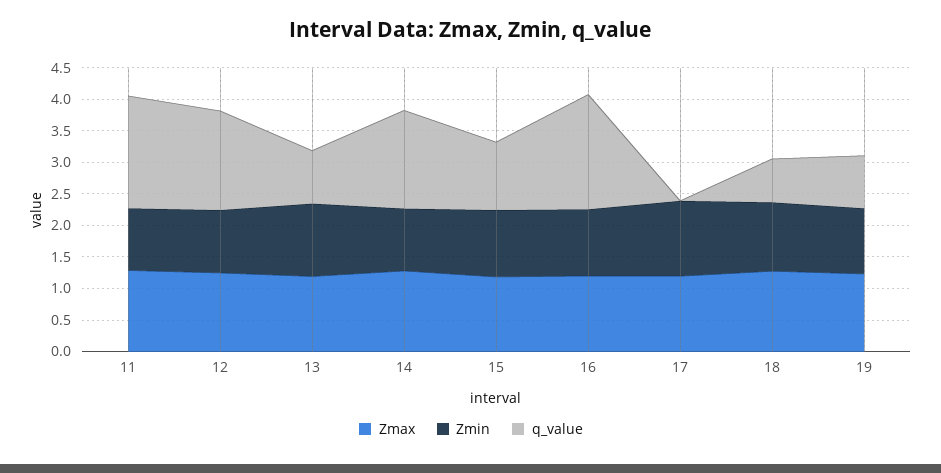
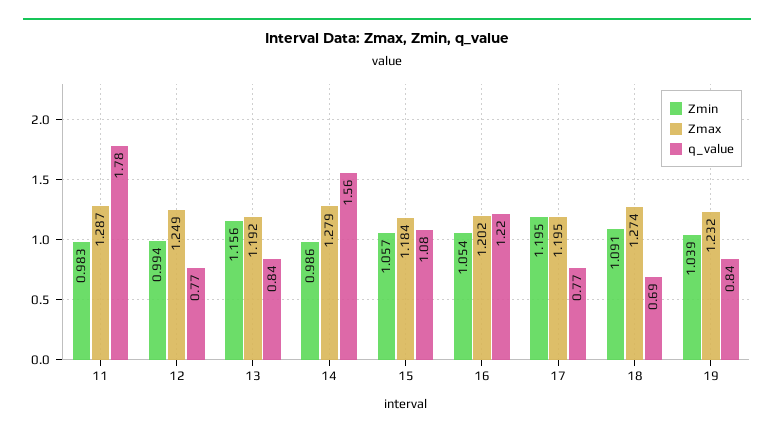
  {
    "Zmax": {
      "11": 1.287,
      "12": 1.249,
      "13": 1.192,
      "14": 1.279,
      "15": 1.184,
      "16": 1.202,
      "17": 1.195,
      "18": 1.274,
      "19": 1.232
    },
    "Zmin": {
      "11": 0.983,
      "12": 0.994,
      "13": 1.156,
      "14": 0.986,
      "15": 1.057,
      "16": 1.054,
      "17": 1.195,
      "18": 1.091,
      "19": 1.039
    },
    "q_value": {
      "11": 1.78,
-     "12": 1.5,
+     "12": 0.77,
      "13": 0.84,
      "14": 1.56,
      "15": 1.08,
-     "16": 1.75,
+     "16": 1.22,
-     "17": 0,
+     "17": 0.77,
      "18": 0.69,
      "19": 0.84
    }
  }

